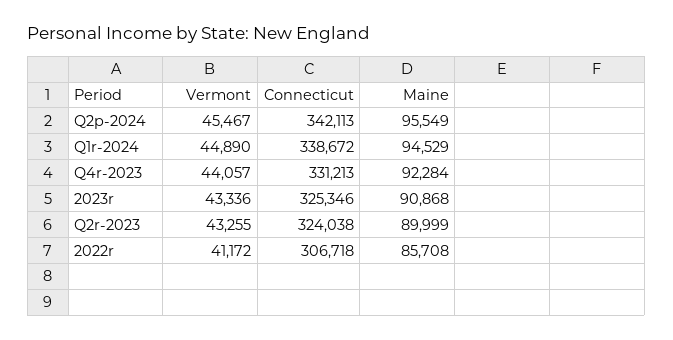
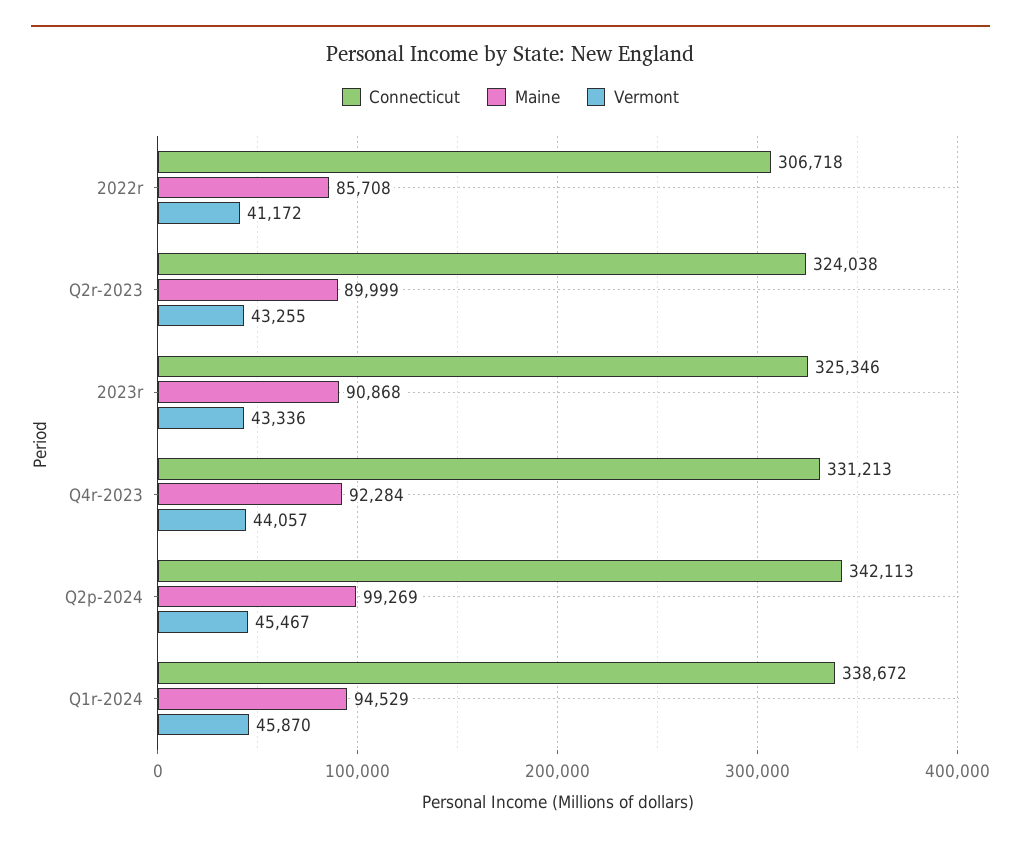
  {
    "Vermont": {
      "Q2p-2024": 45467,
-     "Q1r-2024": 44890,
+     "Q1r-2024": 45870,
      "Q4r-2023": 44057,
      "2023r": 43336,
      "Q2r-2023": 43255,
      "2022r": 41172
    },
    "Connecticut": {
      "Q2p-2024": 342113,
      "Q1r-2024": 338672,
      "Q4r-2023": 331213,
      "2023r": 325346,
      "Q2r-2023": 324038,
      "2022r": 306718
    },
    "Maine": {
-     "Q2p-2024": 95549,
+     "Q2p-2024": 99269,
      "Q1r-2024": 94529,
      "Q4r-2023": 92284,
      "2023r": 90868,
      "Q2r-2023": 89999,
      "2022r": 85708
    }
  }

